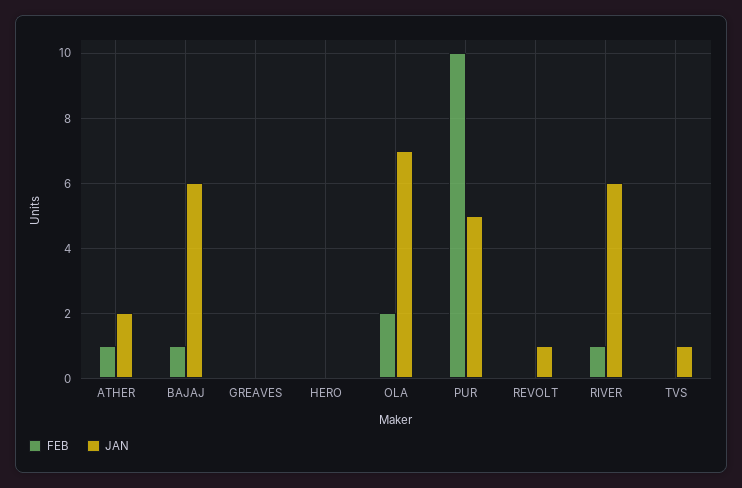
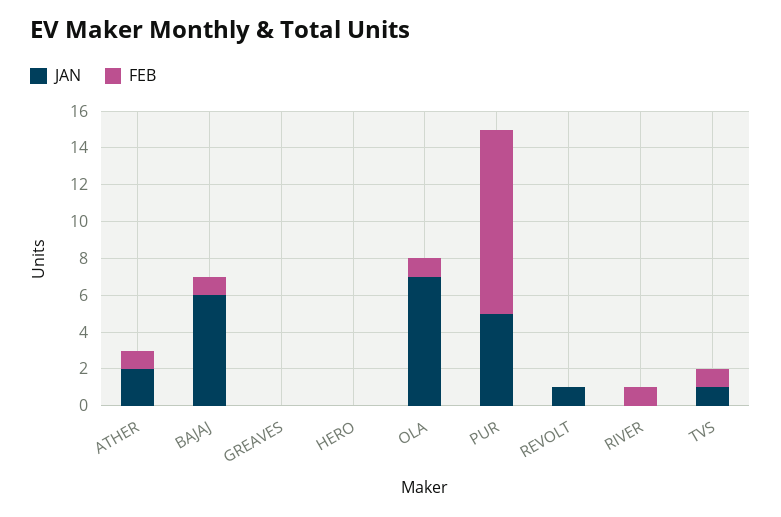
  {
    "FEB": {
      "ATHER": 1,
      "BAJAJ": 1,
      "GREAVES": 0,
      "HERO": 0,
-     "OLA": 2,
+     "OLA": 1,
      "PUR": 10,
      "REVOLT": 0,
      "RIVER": 1,
-     "TVS": 0
+     "TVS": 1
    },
    "JAN": {
      "ATHER": 2,
      "BAJAJ": 6,
      "GREAVES": 0,
      "HERO": 0,
      "OLA": 7,
      "PUR": 5,
      "REVOLT": 1,
-     "RIVER": 6,
+     "RIVER": 0,
      "TVS": 1
    }
  }

